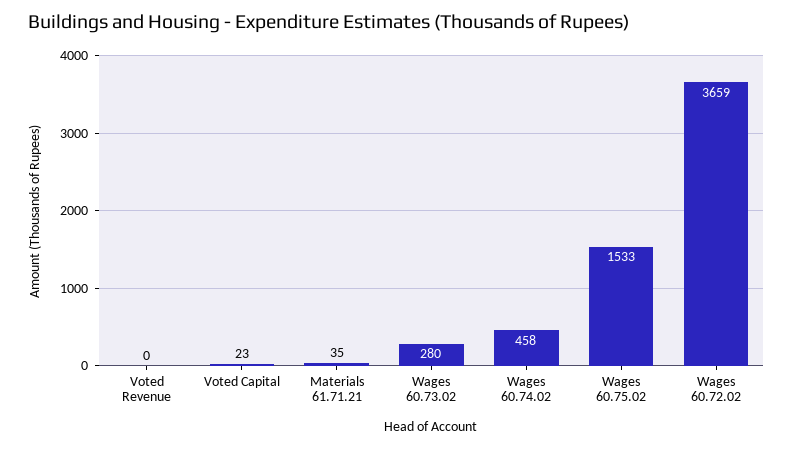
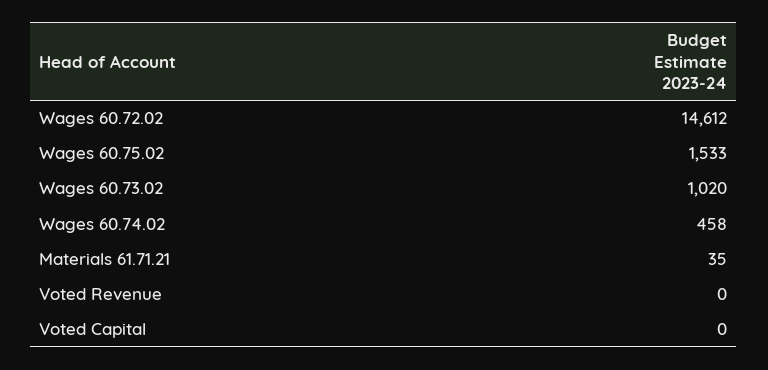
  {
    "Voted Revenue": 0,
-   "Voted Capital": 23,
+   "Voted Capital": 0,
    "Materials 61.71.21": 35,
-   "Wages 60.73.02": 280,
+   "Wages 60.73.02": 1020,
    "Wages 60.74.02": 458,
    "Wages 60.75.02": 1533,
-   "Wages 60.72.02": 3659
+   "Wages 60.72.02": 14612
  }

